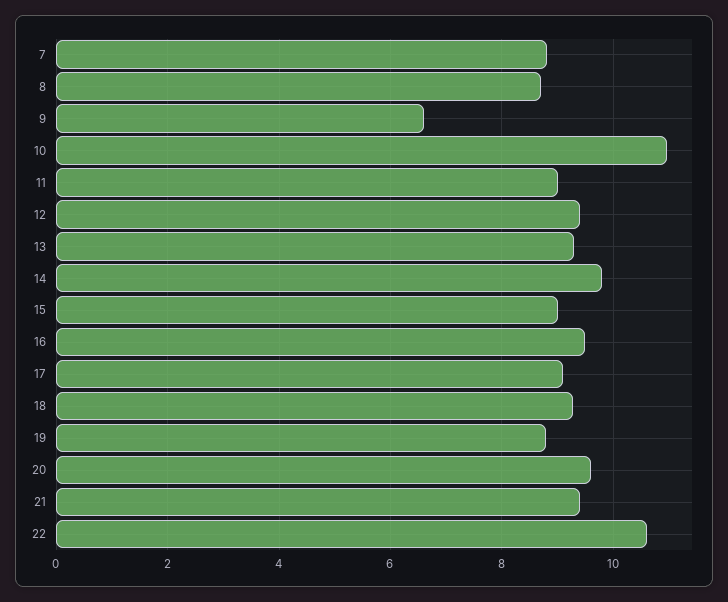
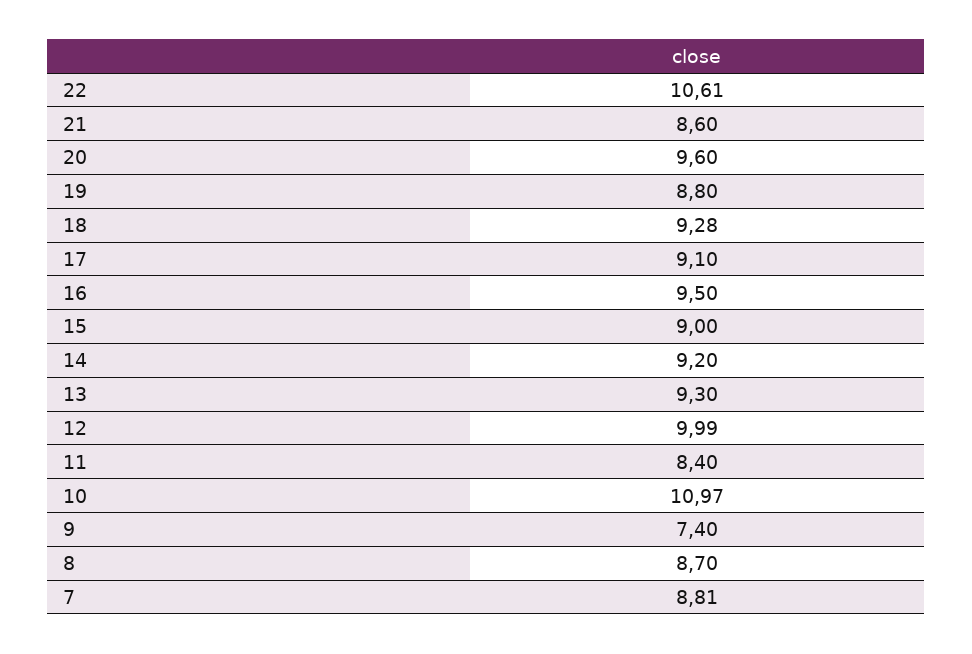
  {
    "7": 8.81,
    "8": 8.7,
-   "9": 6.6,
+   "9": 7.4,
    "10": 10.97,
-   "11": 9,
+   "11": 8.4,
-   "12": 9.4,
+   "12": 9.99,
    "13": 9.3,
-   "14": 9.8,
+   "14": 9.2,
    "15": 9,
    "16": 9.5,
    "17": 9.1,
    "18": 9.28,
    "19": 8.8,
    "20": 9.6,
-   "21": 9.4,
+   "21": 8.6,
    "22": 10.61
  }

